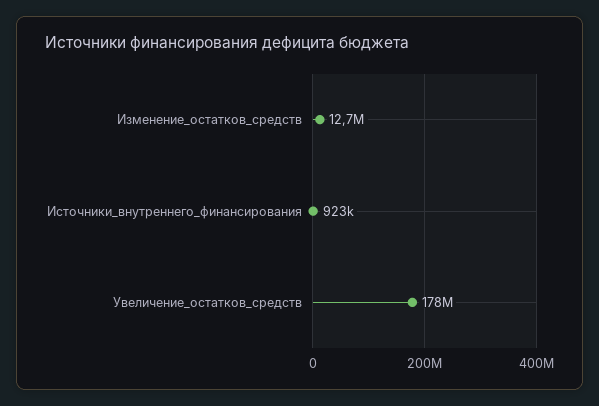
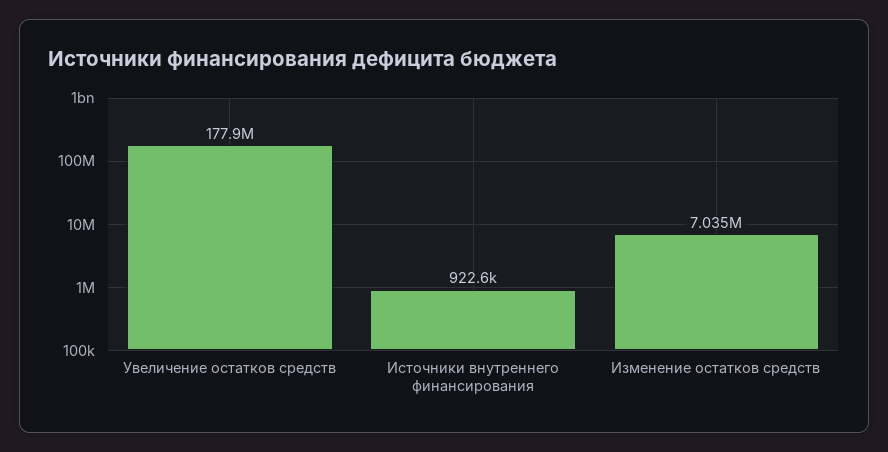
  {
-   "Изменение_остатков_средств": 12700000,
+   "Изменение_остатков_средств": 7035000,
    "Источники_внутреннего_финансирования": 922600,
    "Увеличение_остатков_средств": 177900000
  }

